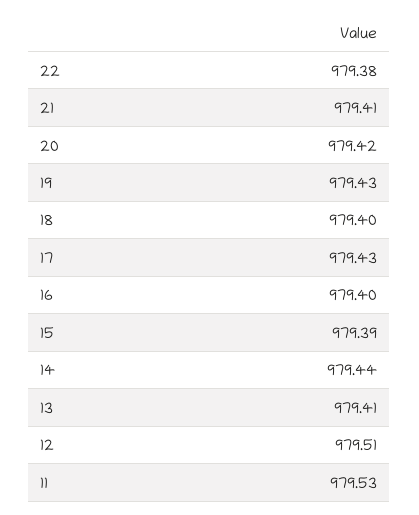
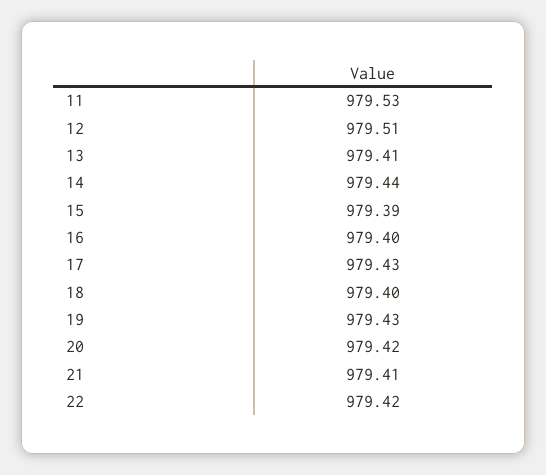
  {
-   "22": 979.38,
+   "22": 979.42,
    "21": 979.41,
    "20": 979.42,
    "19": 979.43,
    "18": 979.4,
    "17": 979.43,
    "16": 979.4,
    "15": 979.39,
    "14": 979.44,
    "13": 979.41,
    "12": 979.51,
    "11": 979.53
  }

